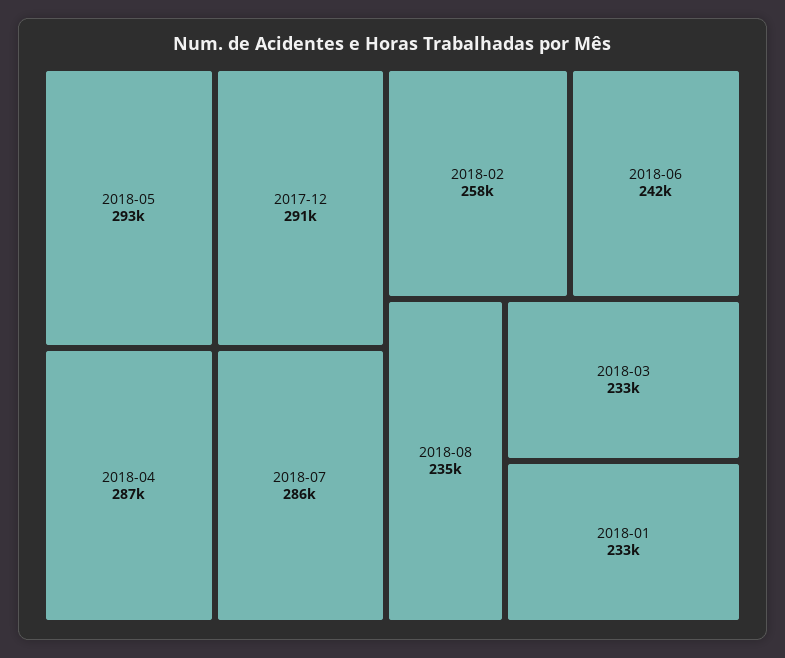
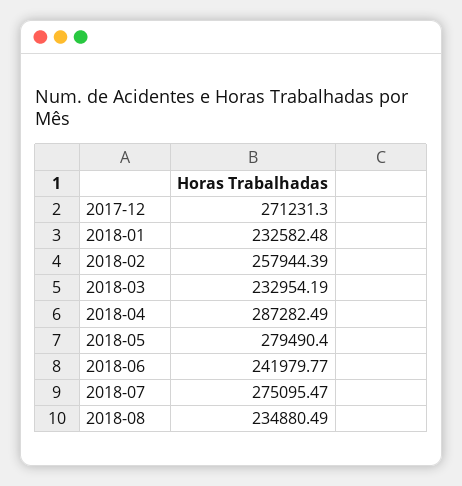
  {
-   "2018-05": 293000,
+   "2018-05": 279490.4,
-   "2017-12": 291000,
+   "2017-12": 271231.3,
    "2018-04": 287282.49,
-   "2018-07": 286000,
+   "2018-07": 275095.47,
    "2018-02": 257944.39,
    "2018-06": 241979.77,
    "2018-08": 234880.49,
    "2018-03": 232954.19,
    "2018-01": 232582.48
  }

